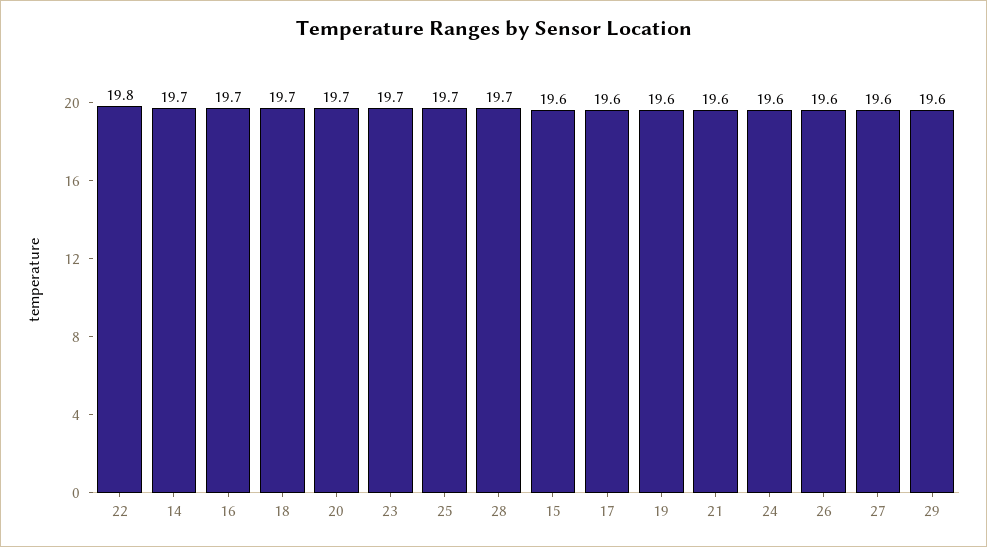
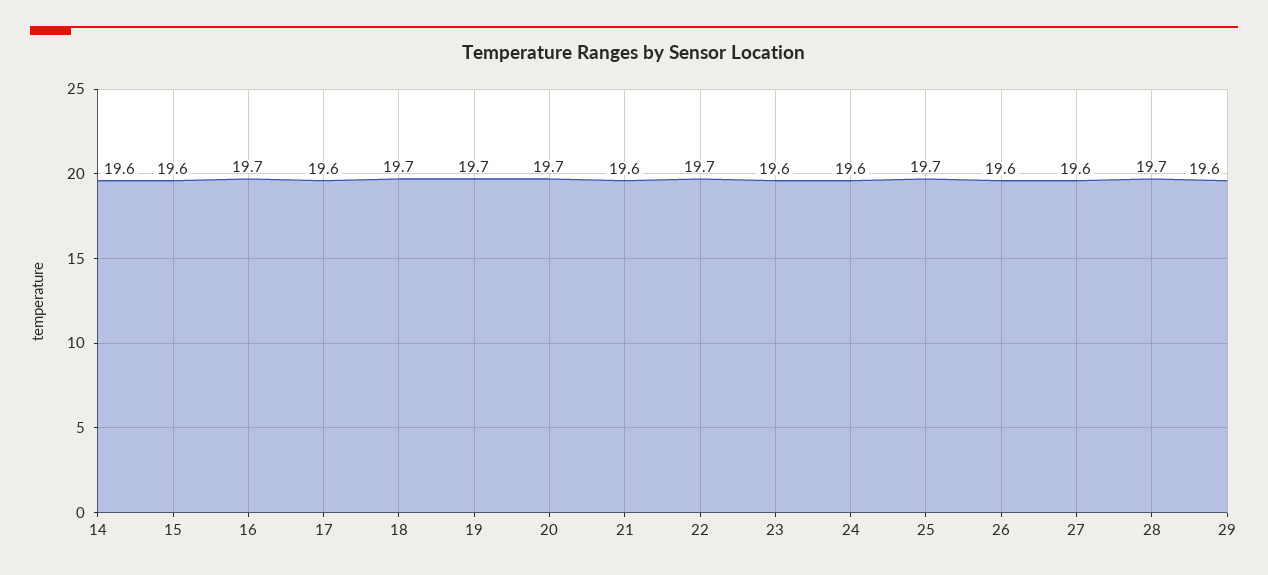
  {
-   "22": 19.8,
+   "22": 19.7,
-   "14": 19.7,
+   "14": 19.6,
    "16": 19.7,
    "18": 19.7,
    "20": 19.7,
-   "23": 19.7,
+   "23": 19.6,
    "25": 19.7,
    "28": 19.7,
    "15": 19.6,
    "17": 19.6,
-   "19": 19.6,
+   "19": 19.7,
    "21": 19.6,
    "24": 19.6,
    "26": 19.6,
    "27": 19.6,
    "29": 19.6
  }

